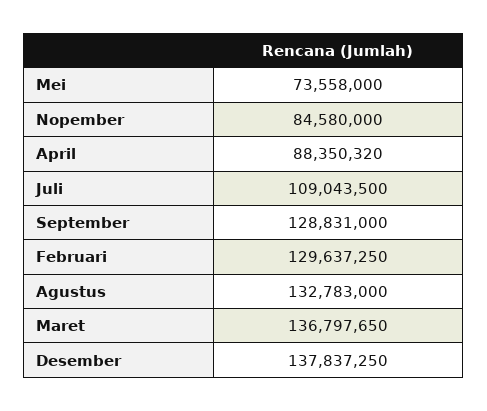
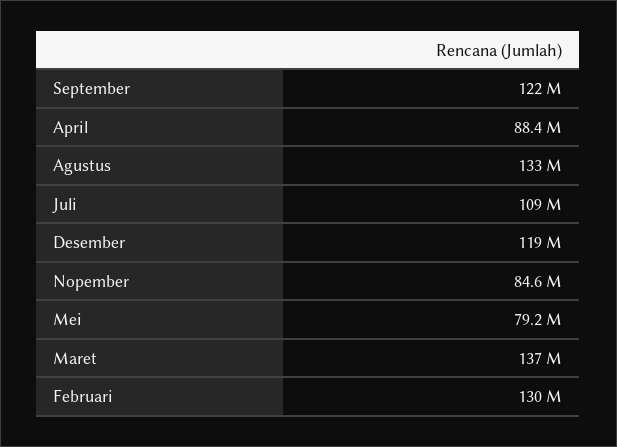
  {
-   "Mei": 73558000,
+   "Mei": 79200000,
    "Nopember": 84580000,
    "April": 88350320,
    "Juli": 109043500,
-   "September": 128831000,
+   "September": 122000000,
    "Februari": 129637250,
    "Agustus": 132783000,
    "Maret": 136797650,
-   "Desember": 137837250
+   "Desember": 119000000
  }

